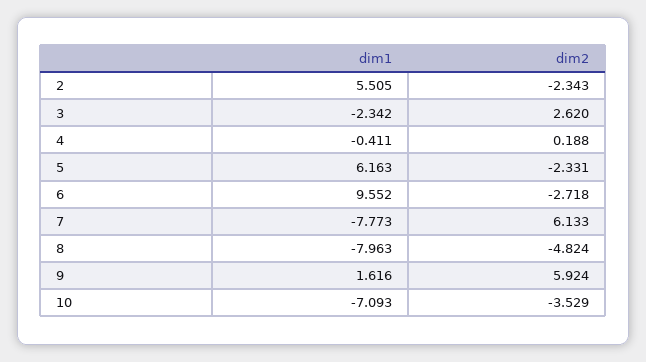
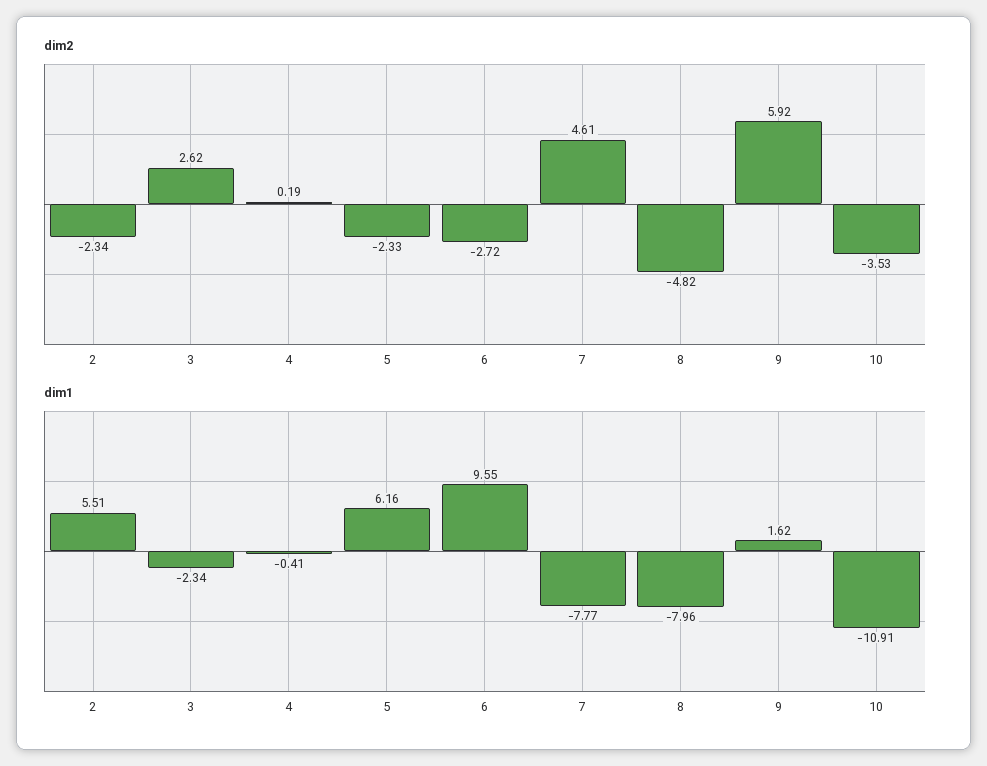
  {
    "dim1": {
      "2": 5.505,
      "3": -2.342,
      "4": -0.411,
      "5": 6.163,
      "6": 9.552,
      "7": -7.773,
      "8": -7.963,
      "9": 1.616,
-     "10": -7.093
+     "10": -10.91
    },
    "dim2": {
      "2": -2.343,
      "3": 2.62,
      "4": 0.188,
      "5": -2.331,
      "6": -2.718,
-     "7": 6.133,
+     "7": 4.61,
      "8": -4.824,
      "9": 5.924,
      "10": -3.529
    }
  }

